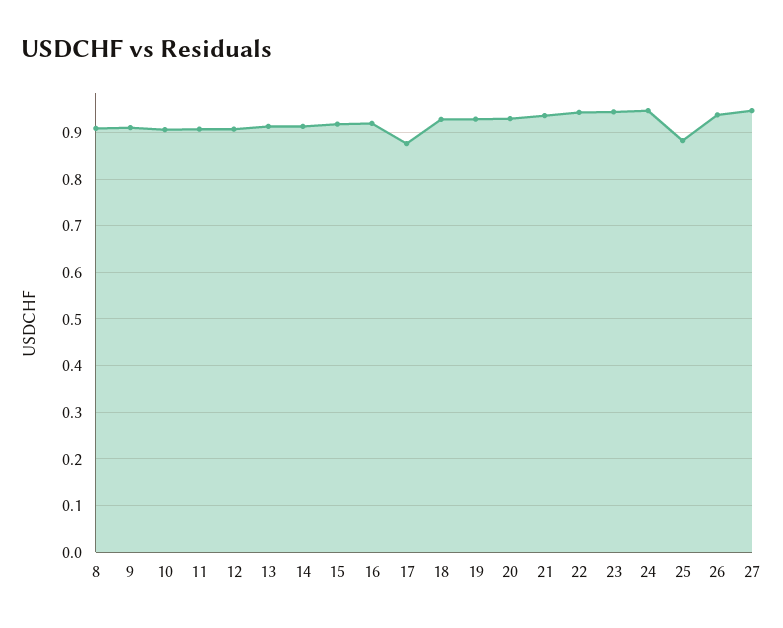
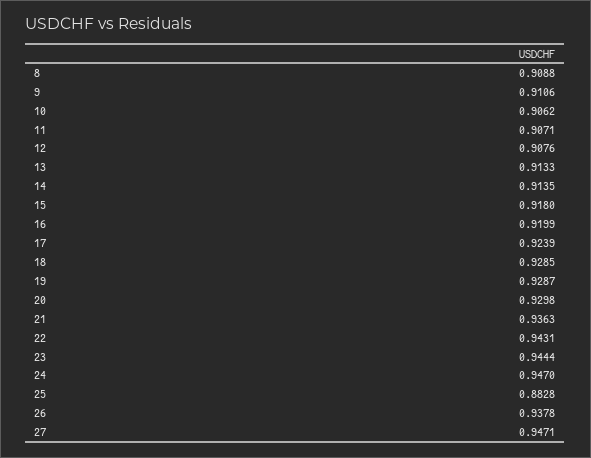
  {
    "8": 0.9088,
    "9": 0.9106,
    "10": 0.9062,
    "11": 0.9071,
    "12": 0.9076,
    "13": 0.9133,
    "14": 0.9135,
    "15": 0.918,
    "16": 0.9199,
-   "17": 0.88,
+   "17": 0.9239,
    "18": 0.9285,
    "19": 0.9287,
    "20": 0.9298,
    "21": 0.9363,
    "22": 0.9431,
    "23": 0.9444,
    "24": 0.947,
    "25": 0.8828,
    "26": 0.9378,
    "27": 0.9471
  }

